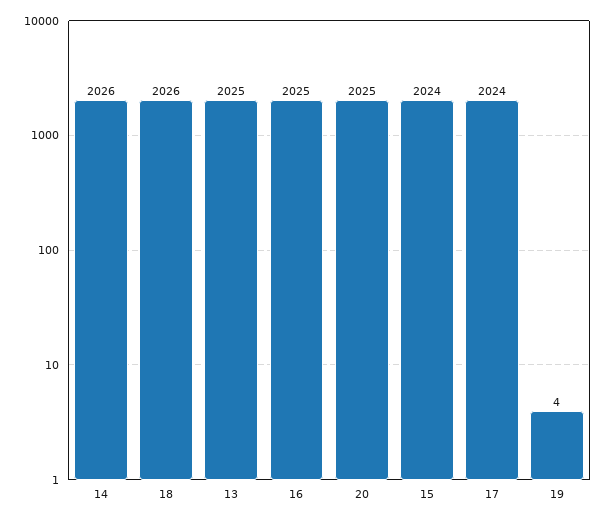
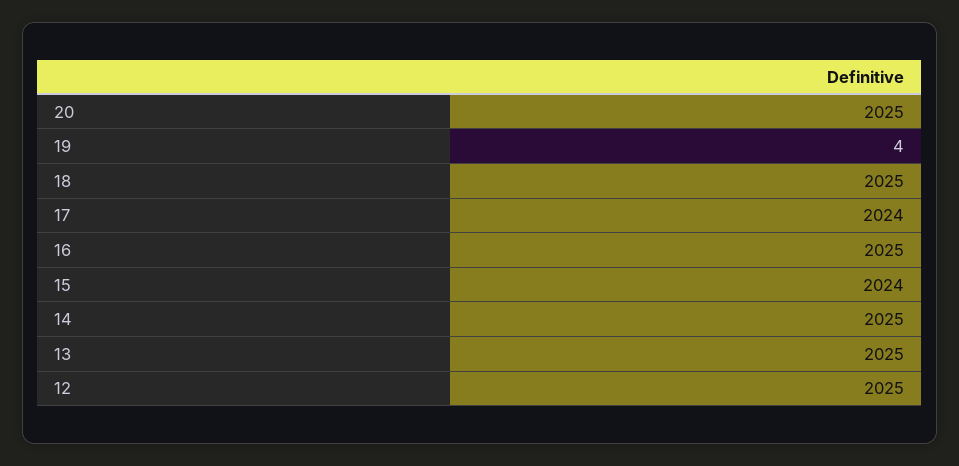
  {
-   "14": 2026,
+   "14": 2025,
-   "18": 2026,
+   "18": 2025,
    "13": 2025,
    "16": 2025,
    "20": 2025,
    "15": 2024,
    "17": 2024,
-   "19": 4
+   "19": 4,
+   "12": 2025
  }

